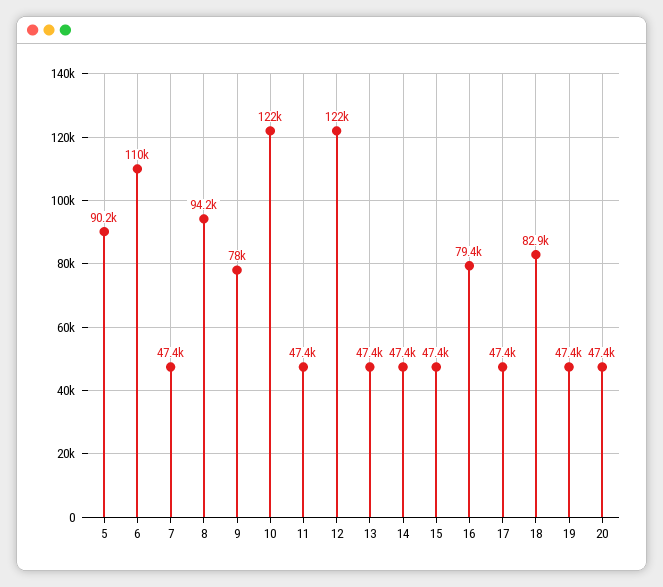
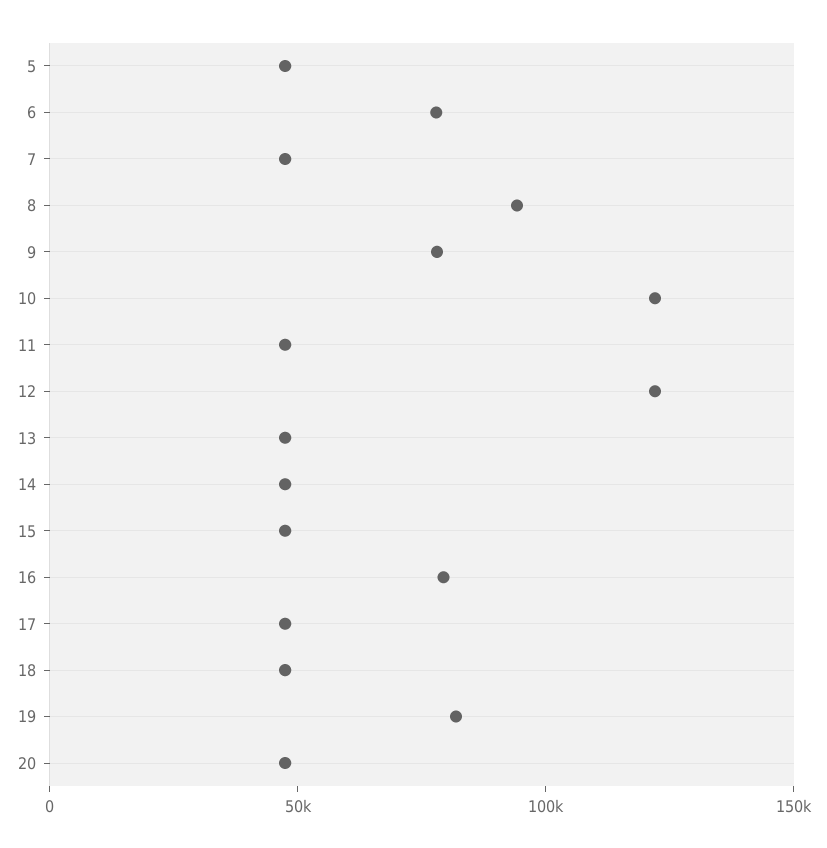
  {
-   "5": 90200,
+   "5": 50000,
-   "6": 110000,
+   "6": 80000,
    "7": 47400,
    "8": 94200,
    "9": 78000,
    "10": 122000,
    "11": 47400,
    "12": 122000,
    "13": 47400,
    "14": 47400,
    "15": 47400,
    "16": 79400,
    "17": 47400,
-   "18": 82900,
+   "18": 50000,
-   "19": 47400,
+   "19": 80000,
    "20": 47400
  }

